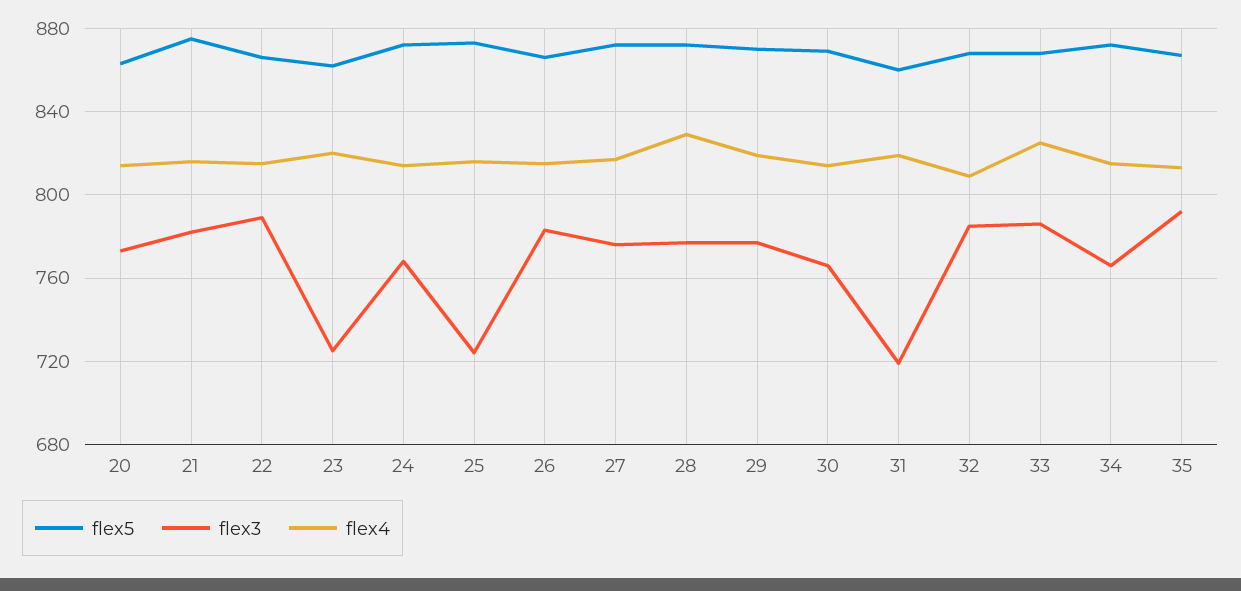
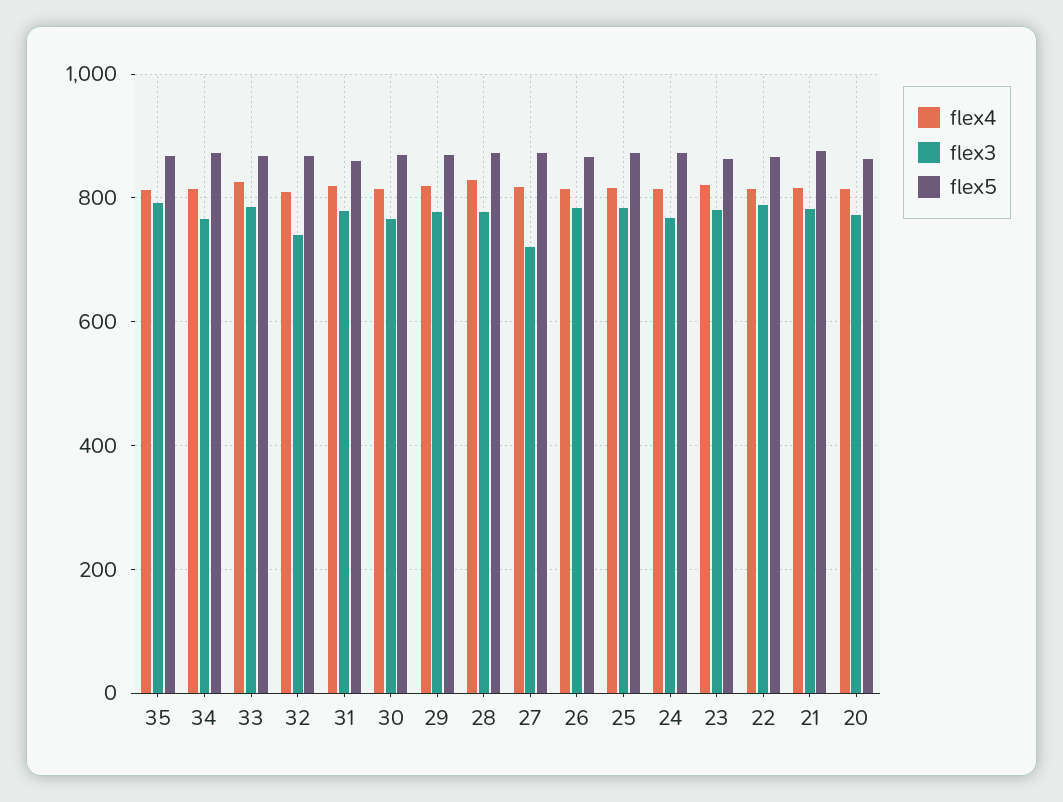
  {
    "flex5": {
      "20": 865,
      "21": 875,
      "22": 865,
      "23": 860,
      "24": 870,
      "25": 875,
      "26": 865,
      "27": 870,
      "28": 870,
      "29": 870,
      "30": 870,
      "31": 860,
      "32": 870,
      "33": 870,
      "34": 870,
      "35": 865
    },
    "flex3": {
      "20": 775,
      "21": 780,
      "22": 790,
-     "23": 725,
+     "23": 780,
      "24": 770,
-     "25": 725,
+     "25": 780,
      "26": 785,
-     "27": 775,
+     "27": 720,
      "28": 775,
      "29": 775,
      "30": 765,
-     "31": 720,
+     "31": 780,
-     "32": 785,
+     "32": 740,
      "33": 785,
      "34": 765,
      "35": 790
    },
    "flex4": {
      "20": 815,
      "21": 815,
      "22": 815,
      "23": 820,
      "24": 815,
      "25": 815,
      "26": 815,
      "27": 815,
      "28": 830,
      "29": 820,
      "30": 815,
      "31": 820,
      "32": 810,
      "33": 825,
      "34": 815,
      "35": 815
    }
  }

